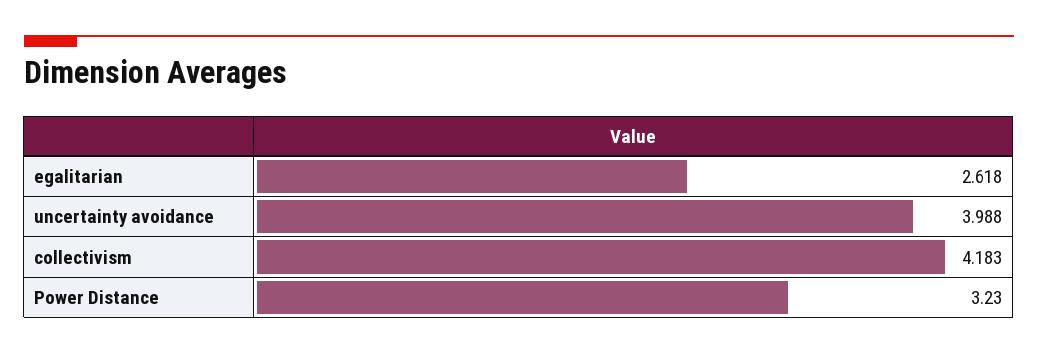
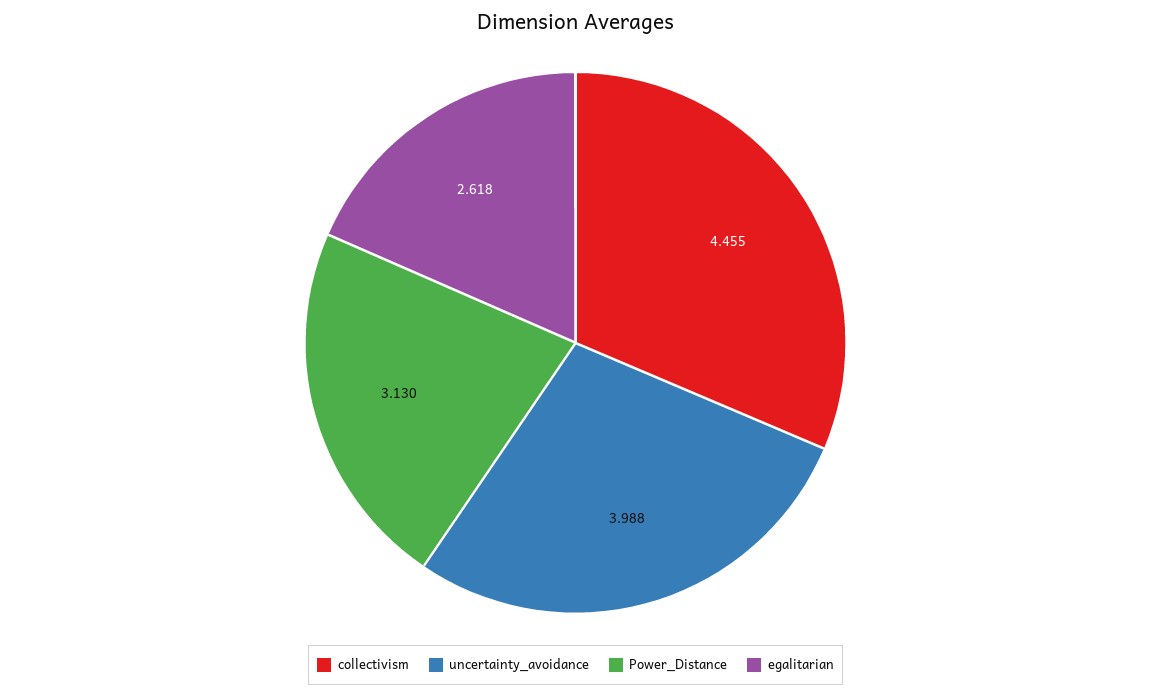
  {
    "egalitarian": 2.618,
    "uncertainty avoidance": 3.988,
-   "collectivism": 4.183,
+   "collectivism": 4.455,
-   "Power Distance": 3.23
+   "Power Distance": 3.13
  }

